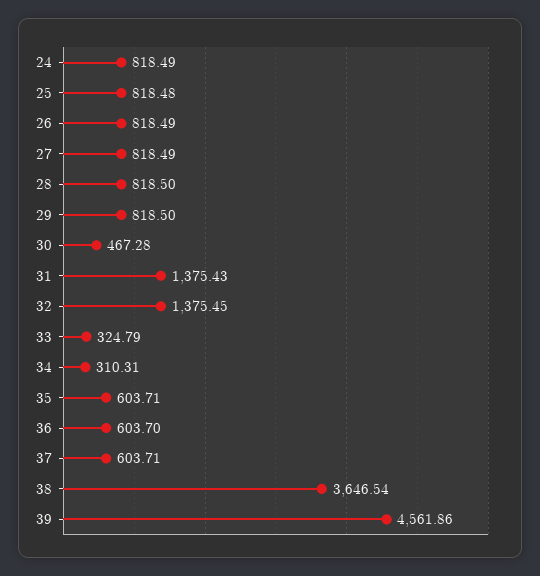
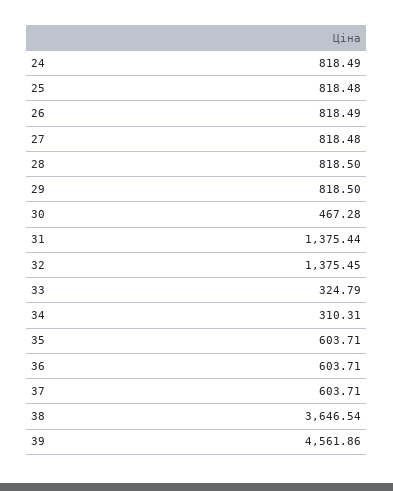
  {
    "24": 818.49,
    "25": 818.48,
    "26": 818.49,
-   "27": 818.49,
+   "27": 818.48,
    "28": 818.5,
    "29": 818.5,
    "30": 467.28,
-   "31": 1375.43,
+   "31": 1375.44,
    "32": 1375.45,
    "33": 324.79,
    "34": 310.31,
    "35": 603.71,
-   "36": 603.7,
+   "36": 603.71,
    "37": 603.71,
    "38": 3646.54,
    "39": 4561.86
  }

